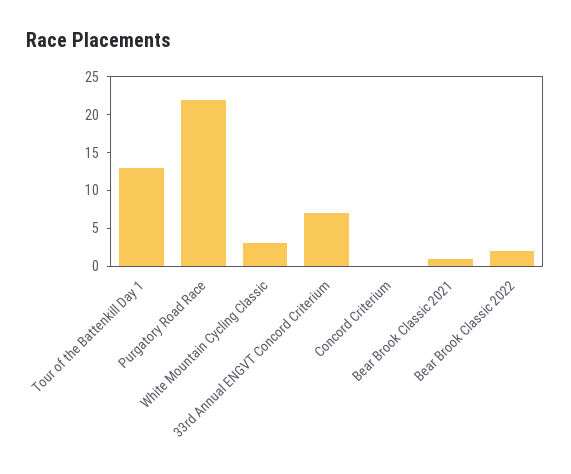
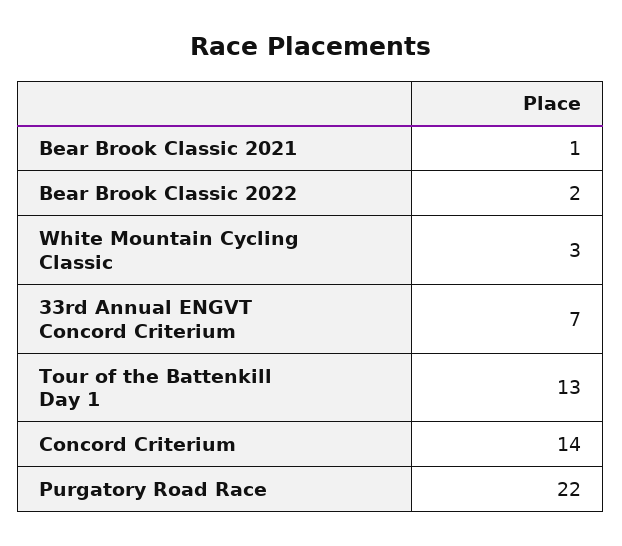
  {
    "Tour of the Battenkill Day 1": 13,
    "Purgatory Road Race": 22,
    "White Mountain Cycling Classic": 3,
    "33rd Annual ENGVT Concord Criterium": 7,
-   "Concord Criterium": 0,
+   "Concord Criterium": 14,
    "Bear Brook Classic 2021": 1,
    "Bear Brook Classic 2022": 2
  }

